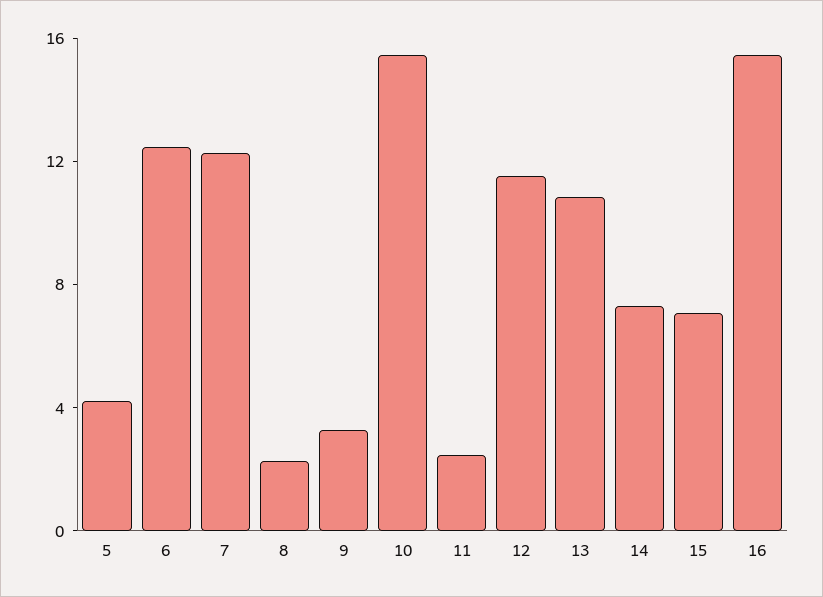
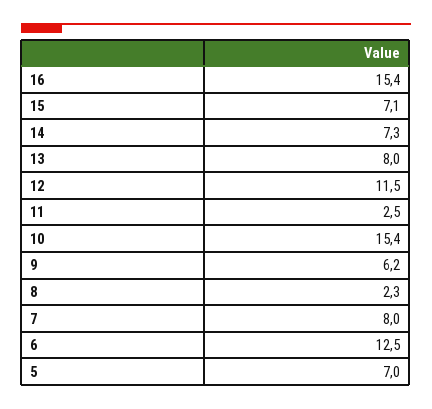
  {
-   "5": 4,
+   "5": 7,
    "6": 12.5,
-   "7": 12,
+   "7": 8,
    "8": 2.3,
-   "9": 3,
+   "9": 6.2,
    "10": 15.4,
    "11": 2.5,
    "12": 11.5,
-   "13": 11,
+   "13": 8,
    "14": 7.3,
    "15": 7.1,
    "16": 15.4
  }

